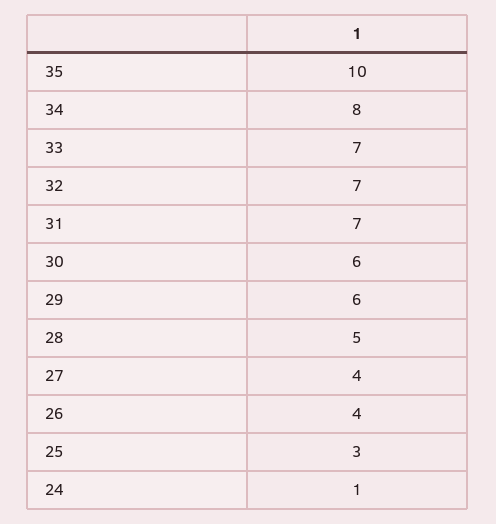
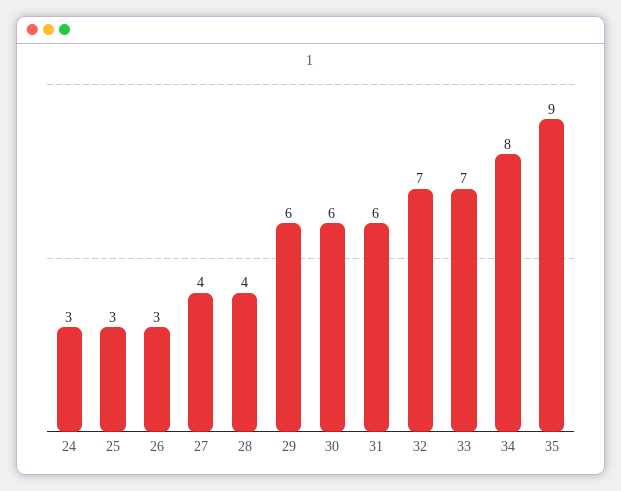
  {
-   "35": 10,
+   "35": 9,
    "34": 8,
    "33": 7,
    "32": 7,
-   "31": 7,
+   "31": 6,
    "30": 6,
    "29": 6,
-   "28": 5,
+   "28": 4,
    "27": 4,
-   "26": 4,
+   "26": 3,
    "25": 3,
-   "24": 1
+   "24": 3
  }

